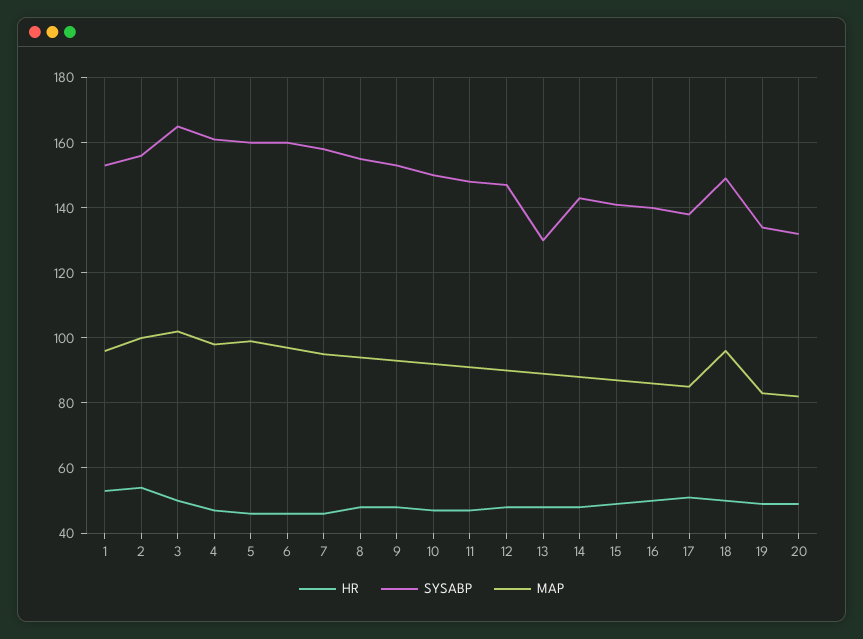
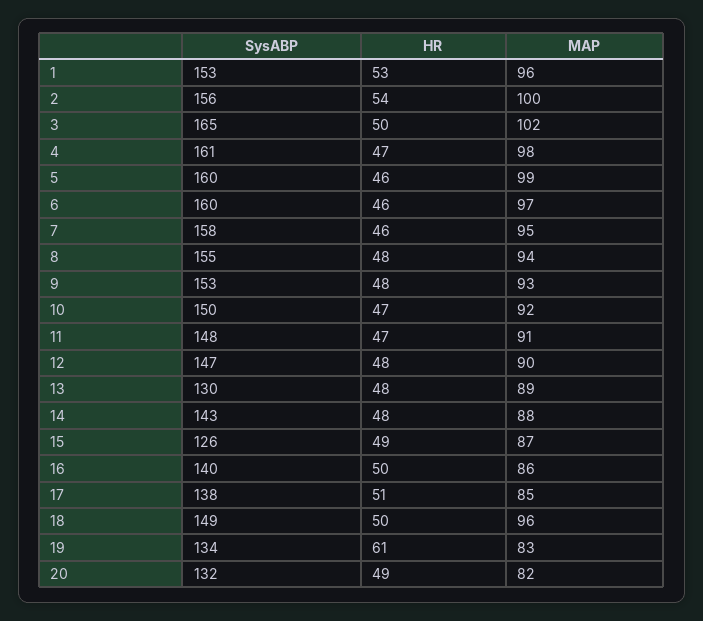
  {
    "HR": {
      "1": 53,
      "2": 54,
      "3": 50,
      "4": 47,
      "5": 46,
      "6": 46,
      "7": 46,
      "8": 48,
      "9": 48,
      "10": 47,
      "11": 47,
      "12": 48,
      "13": 48,
      "14": 48,
      "15": 49,
      "16": 50,
      "17": 51,
      "18": 50,
-     "19": 50,
+     "19": 61,
      "20": 49
    },
    "SYSABP": {
      "1": 153,
      "2": 156,
      "3": 165,
      "4": 161,
      "5": 160,
      "6": 160,
      "7": 158,
      "8": 155,
      "9": 153,
      "10": 150,
      "11": 148,
      "12": 147,
      "13": 130,
      "14": 143,
-     "15": 140,
+     "15": 126,
      "16": 140,
      "17": 138,
      "18": 149,
      "19": 134,
      "20": 132
    },
    "MAP": {
      "1": 96,
      "2": 100,
      "3": 102,
      "4": 98,
      "5": 99,
      "6": 97,
      "7": 95,
      "8": 94,
      "9": 93,
      "10": 92,
      "11": 91,
      "12": 90,
      "13": 89,
      "14": 88,
      "15": 87,
      "16": 86,
      "17": 85,
      "18": 96,
      "19": 83,
      "20": 82
    }
  }

